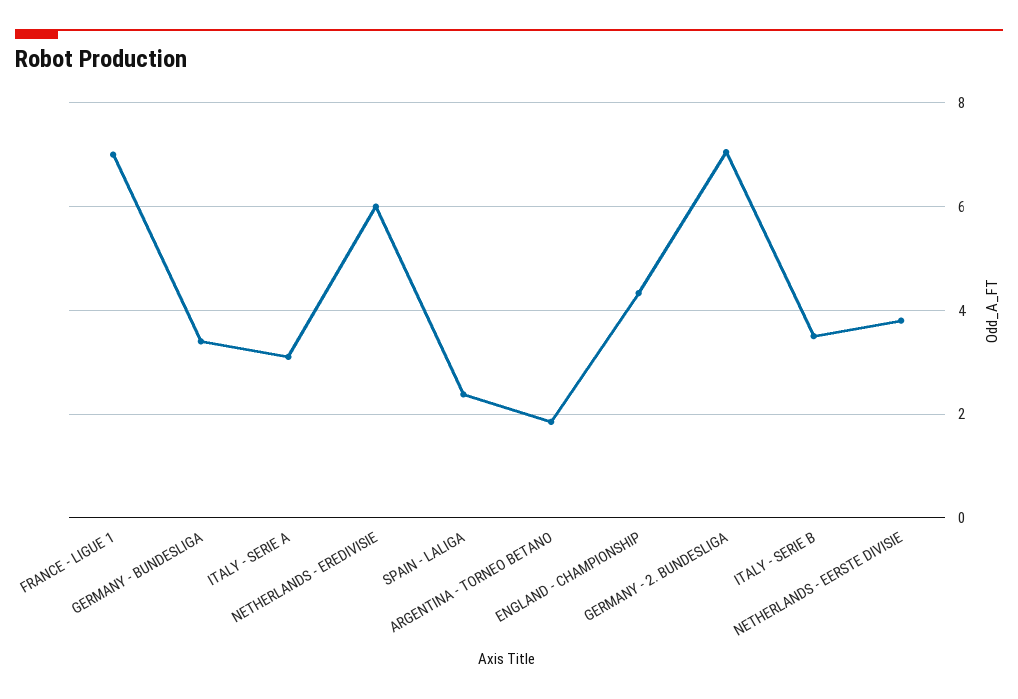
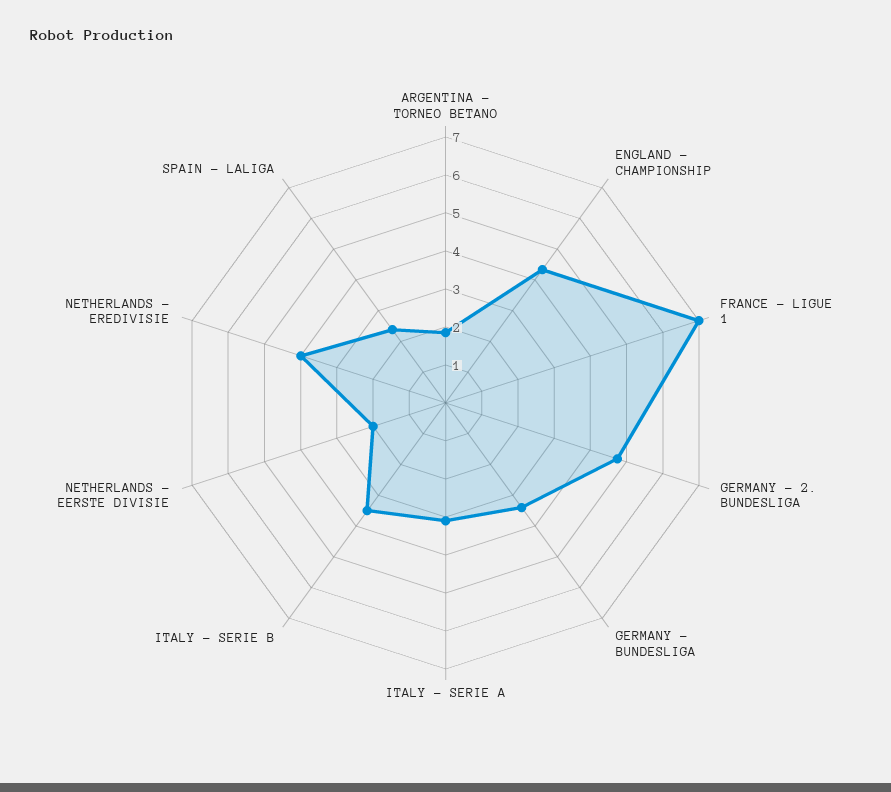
  {
    "FRANCE - LIGUE 1": 7,
    "GERMANY - BUNDESLIGA": 3.4,
    "ITALY - SERIE A": 3.2,
-   "NETHERLANDS - EREDIVISIE": 6,
+   "NETHERLANDS - EREDIVISIE": 4,
    "SPAIN - LALIGA": 2.4,
    "ARGENTINA - TORNEO BETANO": 1.8,
    "ENGLAND - CHAMPIONSHIP": 4.4,
-   "GERMANY - 2. BUNDESLIGA": 7,
+   "GERMANY - 2. BUNDESLIGA": 4.75,
    "ITALY - SERIE B": 3.6,
-   "NETHERLANDS - EERSTE DIVISIE": 3.8
+   "NETHERLANDS - EERSTE DIVISIE": 2
  }

